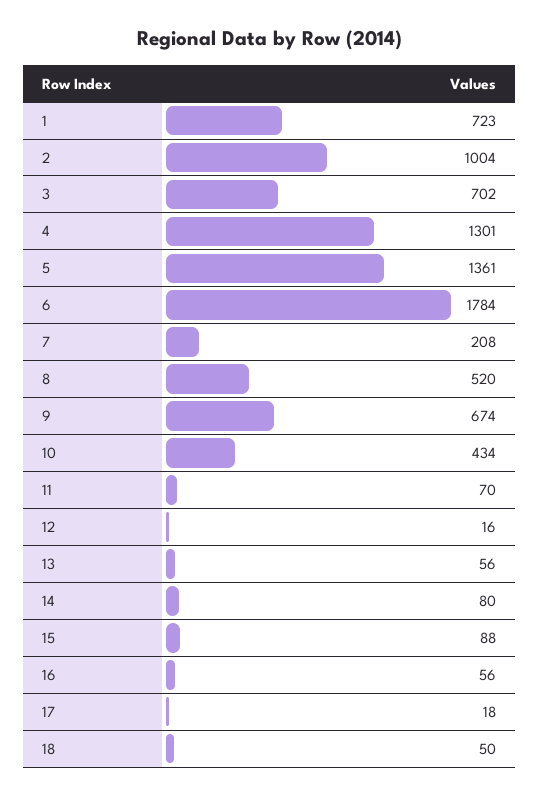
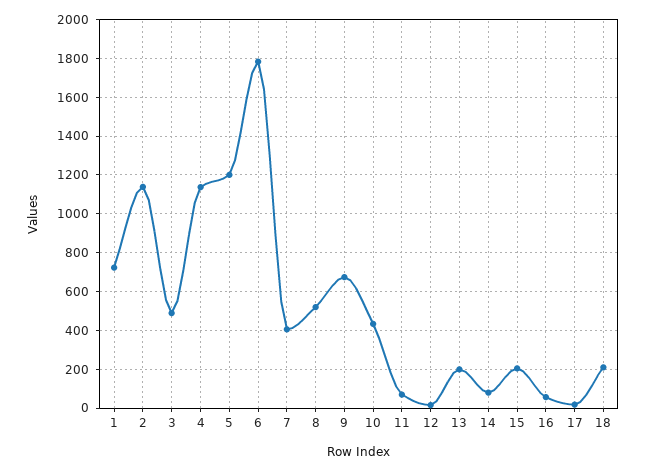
  {
    "1": 723,
-   "2": 1004,
+   "2": 1150,
-   "3": 702,
+   "3": 500,
-   "4": 1301,
+   "4": 1150,
-   "5": 1361,
+   "5": 1200,
    "6": 1784,
-   "7": 208,
+   "7": 400,
    "8": 520,
    "9": 674,
    "10": 434,
    "11": 70,
    "12": 16,
-   "13": 56,
+   "13": 200,
    "14": 80,
-   "15": 88,
+   "15": 200,
    "16": 56,
    "17": 18,
-   "18": 50
+   "18": 200
  }

